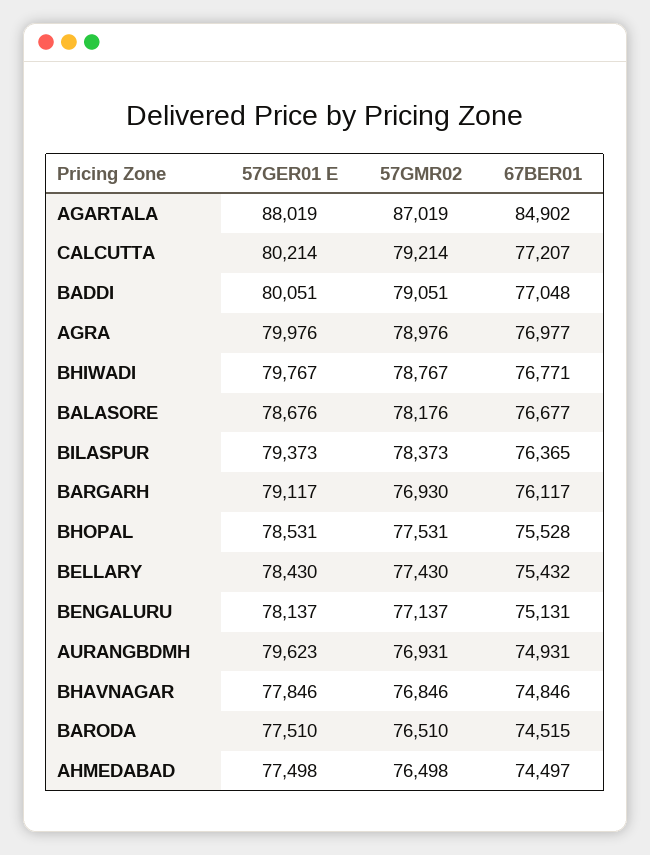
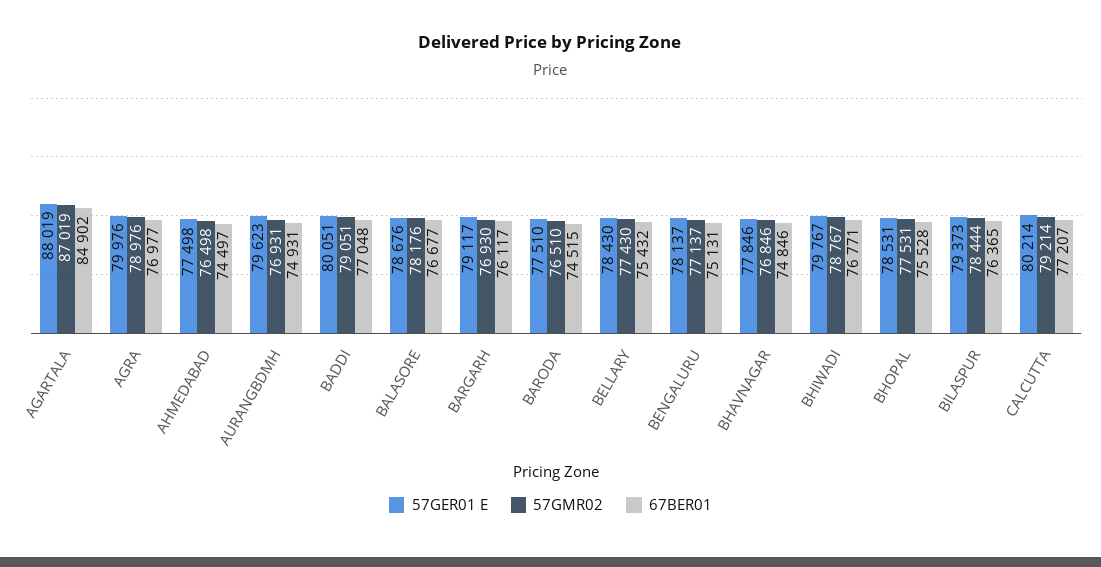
  {
    "57GER01 E": {
      "AGARTALA": 88019,
      "CALCUTTA": 80214,
      "BADDI": 80051,
      "AGRA": 79976,
      "BHIWADI": 79767,
      "BALASORE": 78676,
      "BILASPUR": 79373,
      "BARGARH": 79117,
      "BHOPAL": 78531,
      "BELLARY": 78430,
      "BENGALURU": 78137,
      "AURANGBDMH": 79623,
      "BHAVNAGAR": 77846,
      "BARODA": 77510,
      "AHMEDABAD": 77498
    },
    "57GMR02": {
      "AGARTALA": 87019,
      "CALCUTTA": 79214,
      "BADDI": 79051,
      "AGRA": 78976,
      "BHIWADI": 78767,
      "BALASORE": 78176,
-     "BILASPUR": 78373,
+     "BILASPUR": 78444,
      "BARGARH": 76930,
      "BHOPAL": 77531,
      "BELLARY": 77430,
      "BENGALURU": 77137,
      "AURANGBDMH": 76931,
      "BHAVNAGAR": 76846,
      "BARODA": 76510,
      "AHMEDABAD": 76498
    },
    "67BER01": {
      "AGARTALA": 84902,
      "CALCUTTA": 77207,
      "BADDI": 77048,
      "AGRA": 76977,
      "BHIWADI": 76771,
      "BALASORE": 76677,
      "BILASPUR": 76365,
      "BARGARH": 76117,
      "BHOPAL": 75528,
      "BELLARY": 75432,
      "BENGALURU": 75131,
      "AURANGBDMH": 74931,
      "BHAVNAGAR": 74846,
      "BARODA": 74515,
      "AHMEDABAD": 74497
    }
  }

